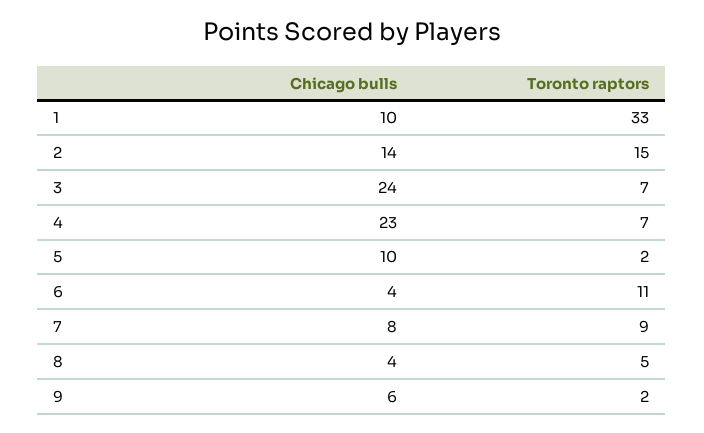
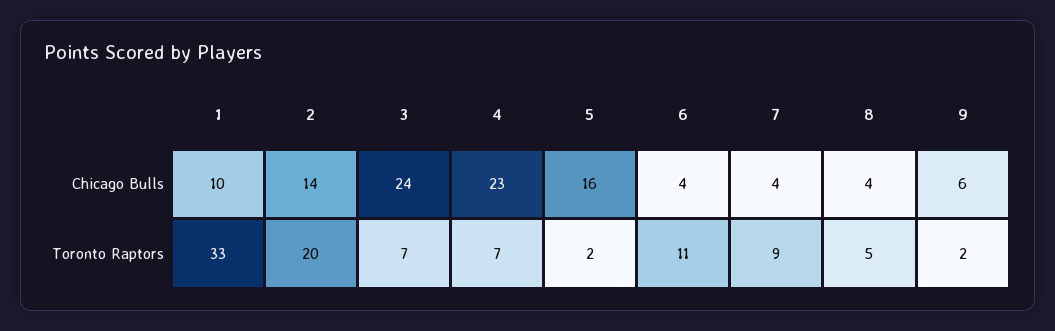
  {
    "Chicago bulls": {
      "1": 10,
      "2": 14,
      "3": 24,
      "4": 23,
-     "5": 10,
+     "5": 16,
      "6": 4,
-     "7": 8,
+     "7": 4,
      "8": 4,
      "9": 6
    },
    "Toronto raptors": {
      "1": 33,
-     "2": 15,
+     "2": 20,
      "3": 7,
      "4": 7,
      "5": 2,
      "6": 11,
      "7": 9,
      "8": 5,
      "9": 2
    }
  }

